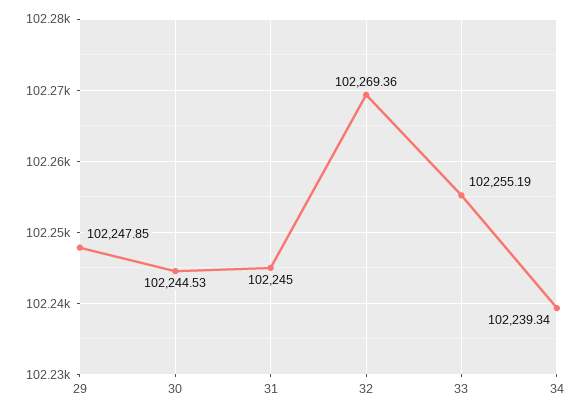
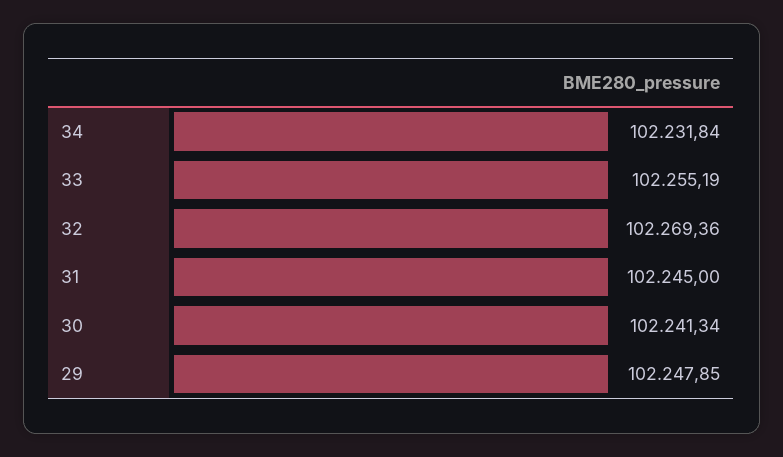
  {
    "29": 102247.85,
-   "30": 102244.53,
+   "30": 102241.34,
    "31": 102245,
    "32": 102269.36,
    "33": 102255.19,
-   "34": 102239.34
+   "34": 102231.84
  }

